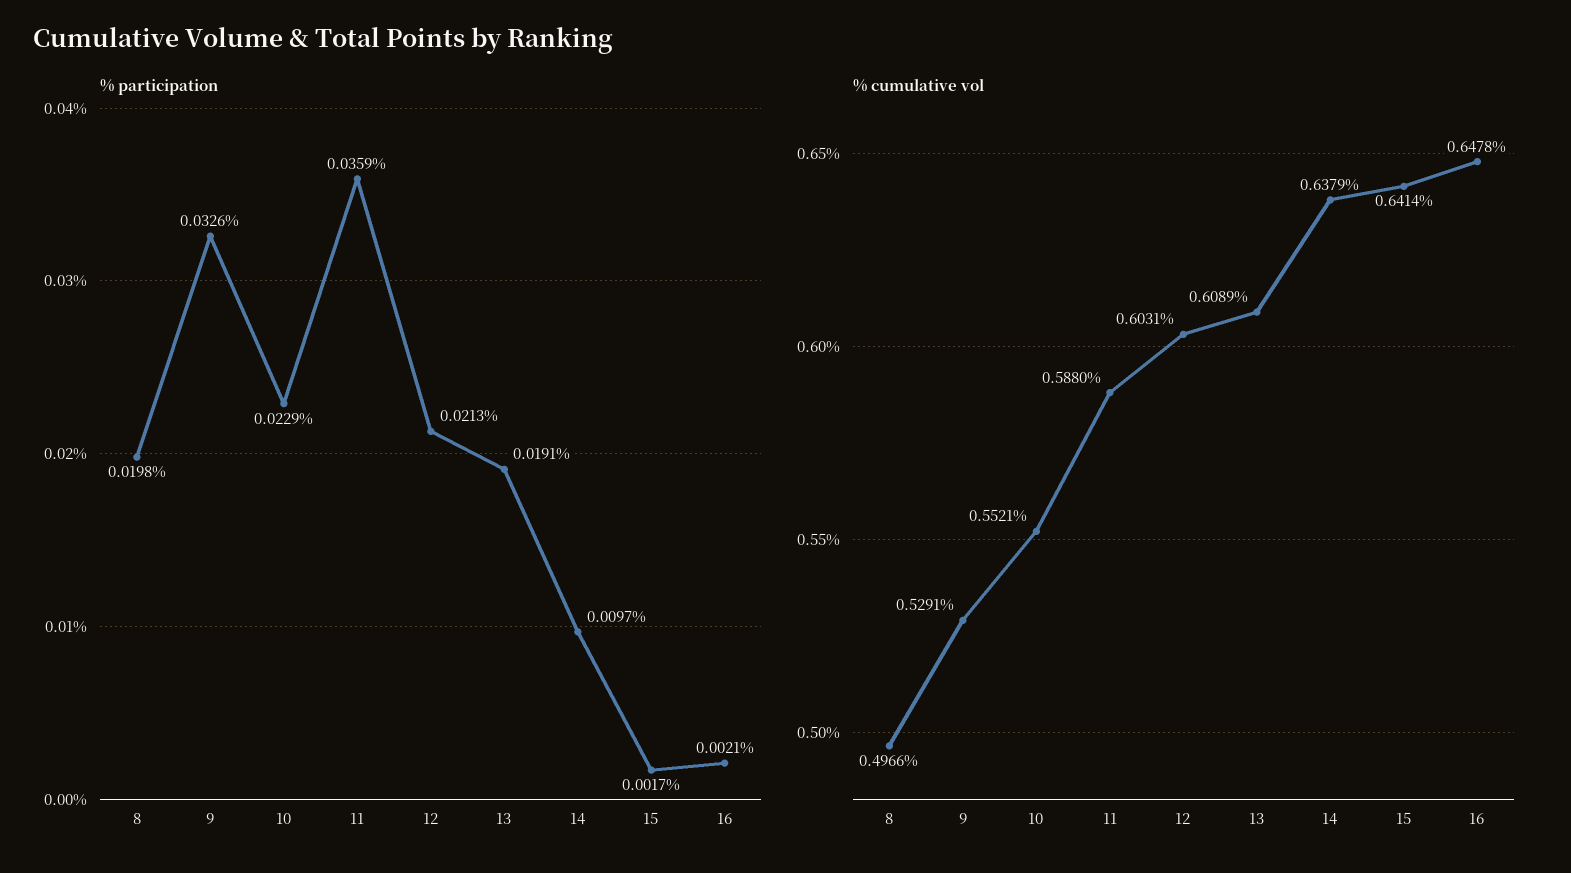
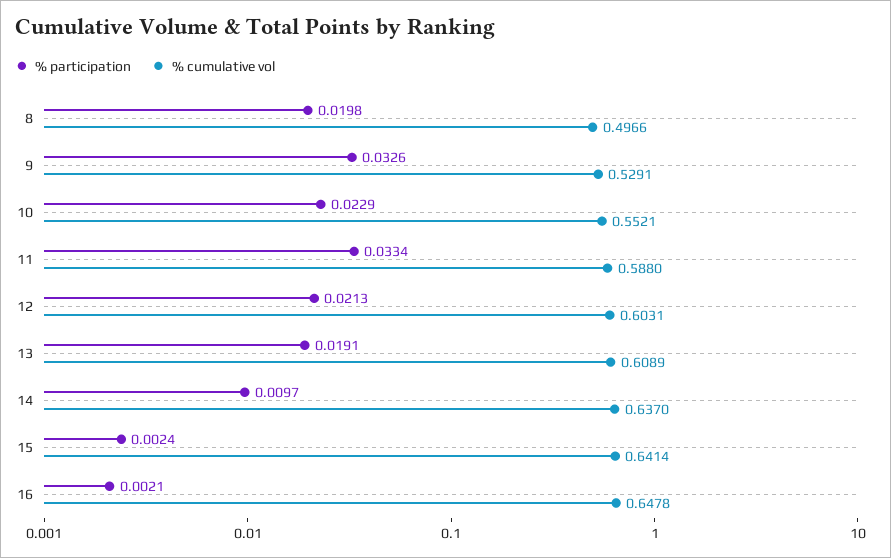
  {
    "% participation": {
      "8": 0.0198,
      "9": 0.0326,
      "10": 0.0229,
-     "11": 0.0359,
+     "11": 0.0334,
      "12": 0.0213,
      "13": 0.0191,
      "14": 0.0097,
-     "15": 0.0017,
+     "15": 0.0024,
      "16": 0.0021
    },
    "% cumulative vol": {
      "8": 0.4966,
      "9": 0.5291,
      "10": 0.5521,
      "11": 0.588,
      "12": 0.6031,
      "13": 0.6089,
-     "14": 0.6379,
+     "14": 0.637,
      "15": 0.6414,
      "16": 0.6478
    }
  }

